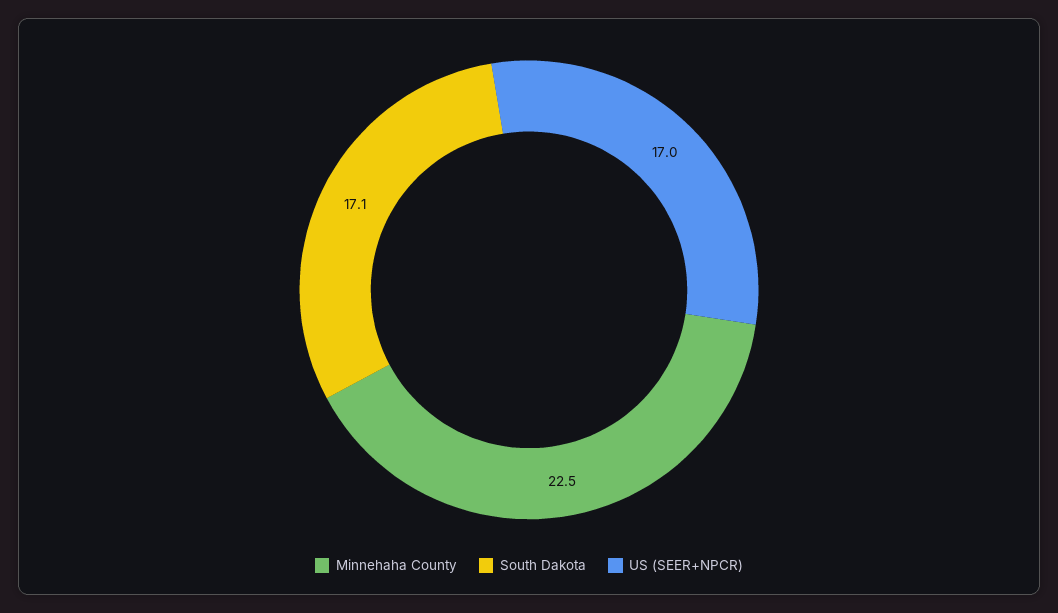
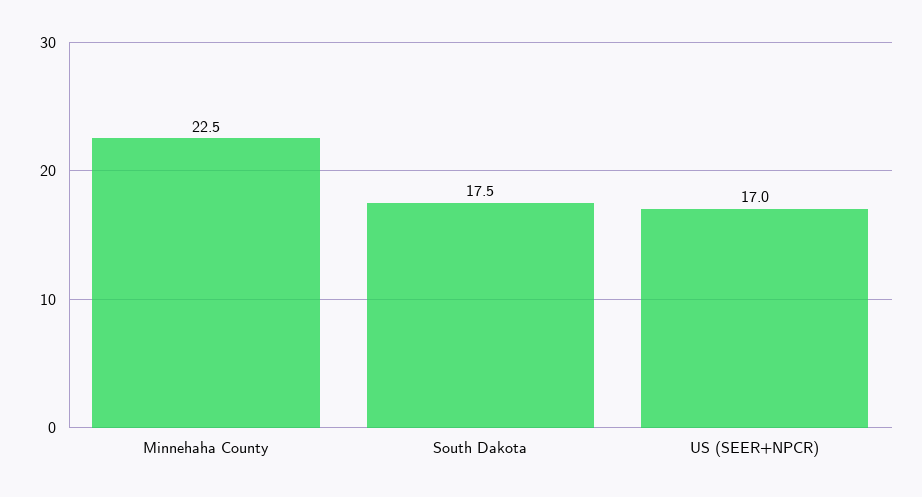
  {
    "Minnehaha County": 22.5,
-   "South Dakota": 17.1,
+   "South Dakota": 17.5,
    "US (SEER+NPCR)": 17
  }

